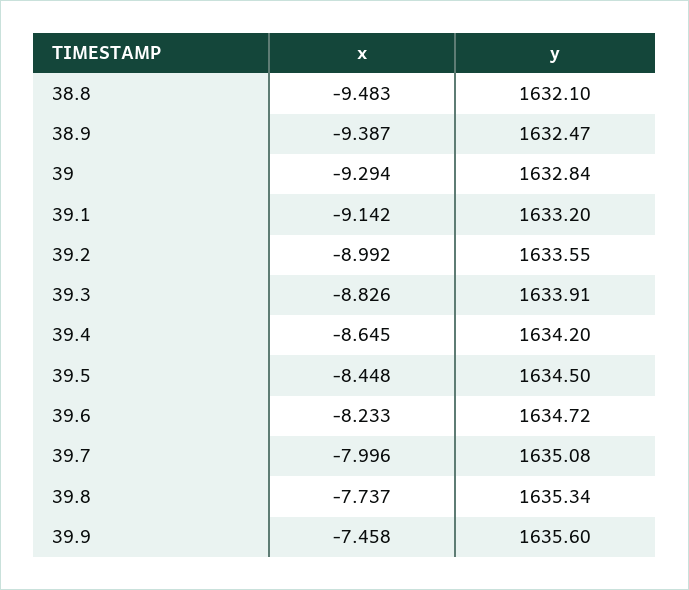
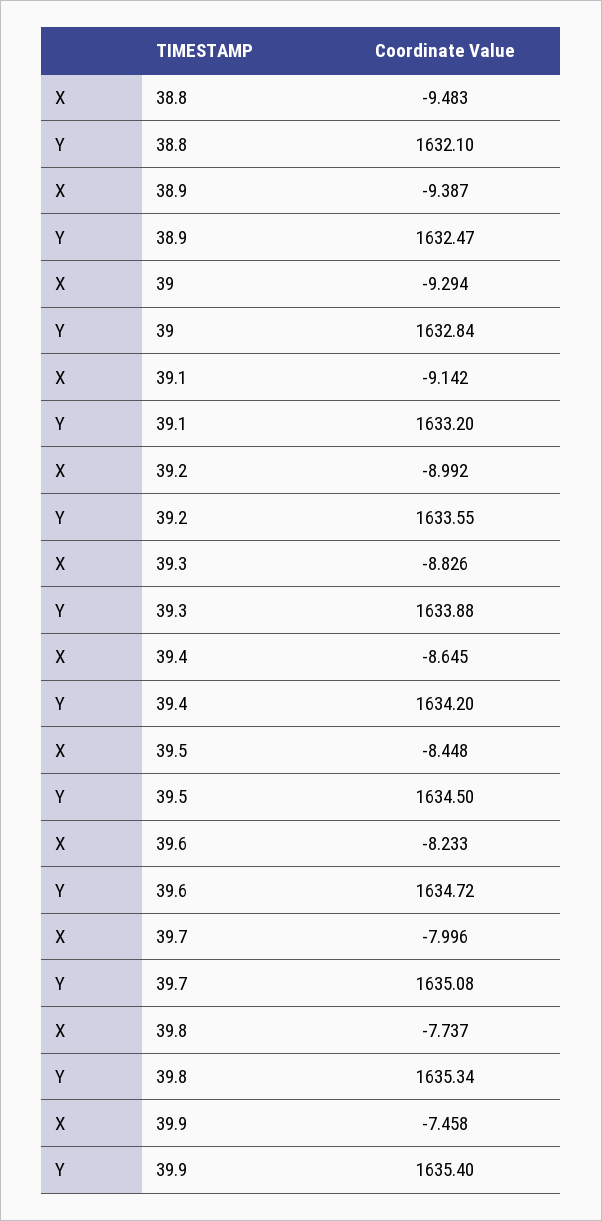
  {
    "x": {
      "38.8": -9.483,
      "38.9": -9.387,
      "39": -9.294,
      "39.1": -9.142,
      "39.2": -8.992,
      "39.3": -8.826,
      "39.4": -8.645,
      "39.5": -8.448,
      "39.6": -8.233,
      "39.7": -7.996,
      "39.8": -7.737,
      "39.9": -7.458
    },
    "y": {
      "38.8": 1632.1,
      "38.9": 1632.47,
      "39": 1632.84,
      "39.1": 1633.2,
      "39.2": 1633.55,
-     "39.3": 1633.91,
+     "39.3": 1633.88,
      "39.4": 1634.2,
      "39.5": 1634.5,
      "39.6": 1634.72,
      "39.7": 1635.08,
      "39.8": 1635.34,
-     "39.9": 1635.6
+     "39.9": 1635.4
    }
  }

